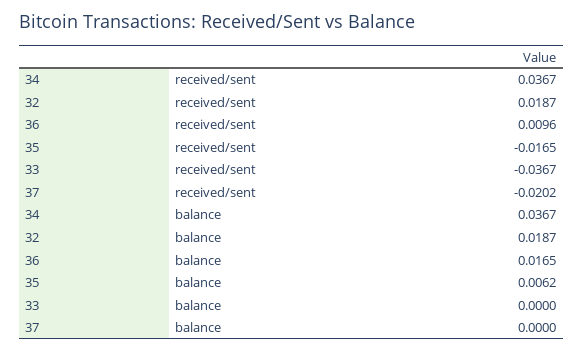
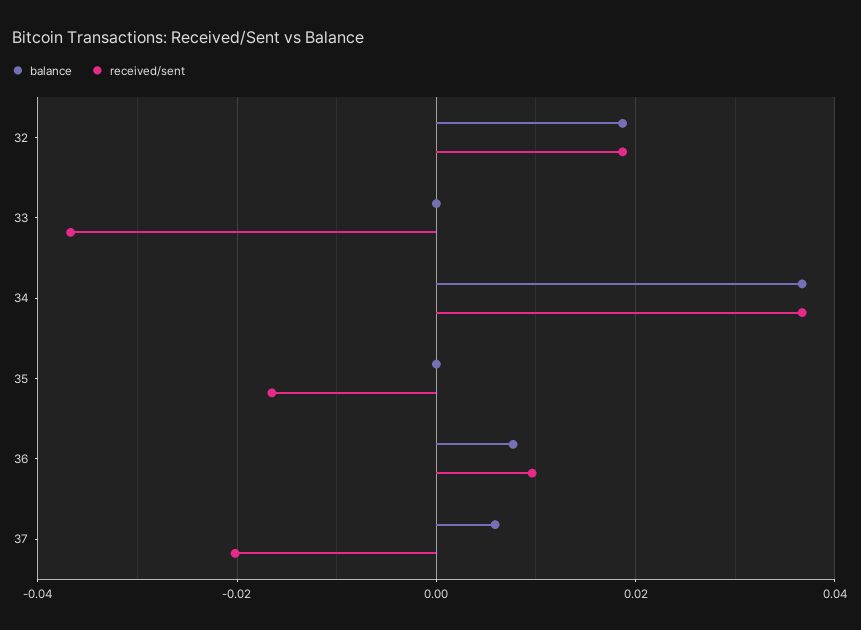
  {
    "received/sent": {
      "34": 0.0367,
      "32": 0.0187,
      "36": 0.0096,
      "35": -0.0165,
      "33": -0.0367,
      "37": -0.0202
    },
    "balance": {
      "34": 0.0367,
      "32": 0.0187,
-     "36": 0.0165,
+     "36": 0.008,
-     "35": 0.0062,
+     "35": 0,
      "33": 0,
-     "37": 0
+     "37": 0.006
    }
  }

